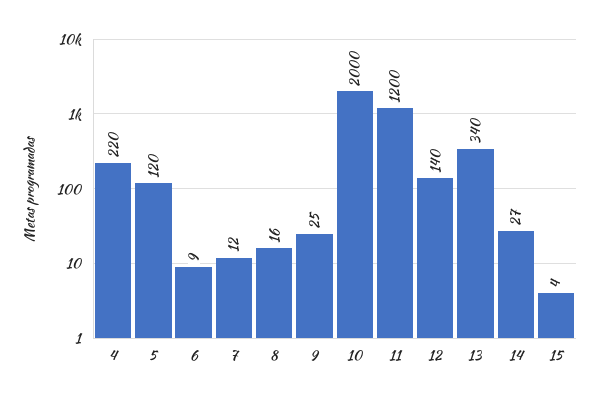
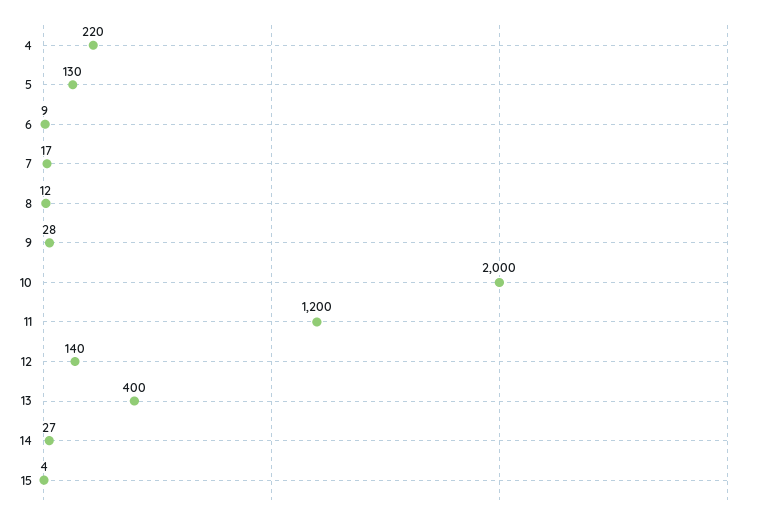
  {
    "4": 220,
-   "5": 120,
+   "5": 130,
    "6": 9,
-   "7": 12,
+   "7": 17,
-   "8": 16,
+   "8": 12,
-   "9": 25,
+   "9": 28,
    "10": 2000,
    "11": 1200,
    "12": 140,
-   "13": 340,
+   "13": 400,
    "14": 27,
    "15": 4
  }

